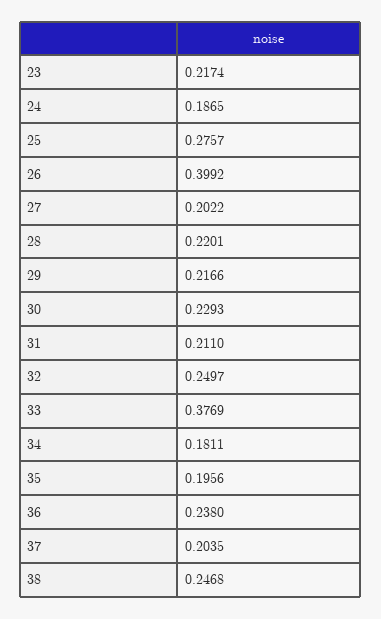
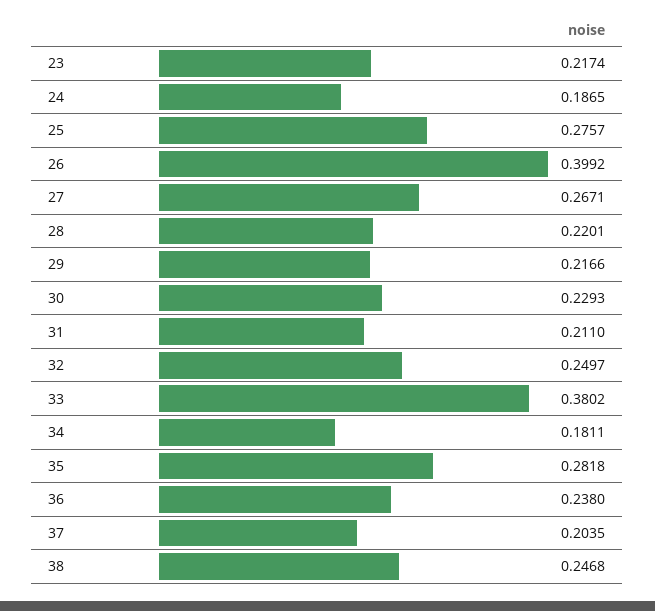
  {
    "23": 0.2174,
    "24": 0.1865,
    "25": 0.2757,
    "26": 0.3992,
-   "27": 0.2022,
+   "27": 0.2671,
    "28": 0.2201,
    "29": 0.2166,
    "30": 0.2293,
    "31": 0.211,
    "32": 0.2497,
-   "33": 0.3769,
+   "33": 0.3802,
    "34": 0.1811,
-   "35": 0.1956,
+   "35": 0.2818,
    "36": 0.238,
    "37": 0.2035,
    "38": 0.2468
  }

